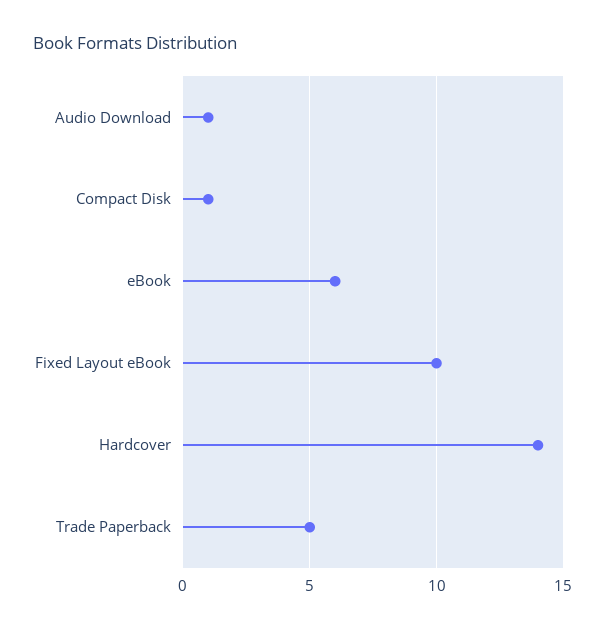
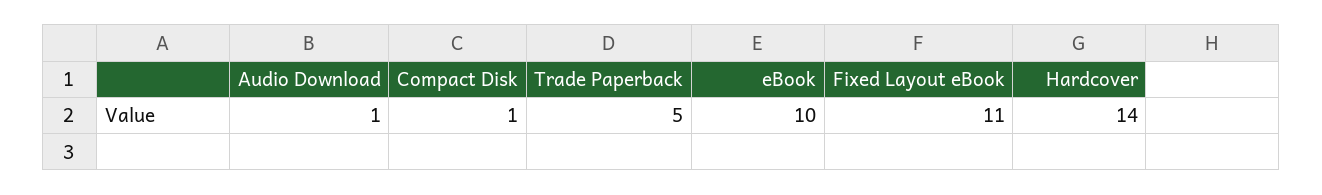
  {
    "Audio Download": 1,
    "Compact Disk": 1,
-   "eBook": 6,
+   "eBook": 10,
-   "Fixed Layout eBook": 10,
+   "Fixed Layout eBook": 11,
    "Hardcover": 14,
    "Trade Paperback": 5
  }

